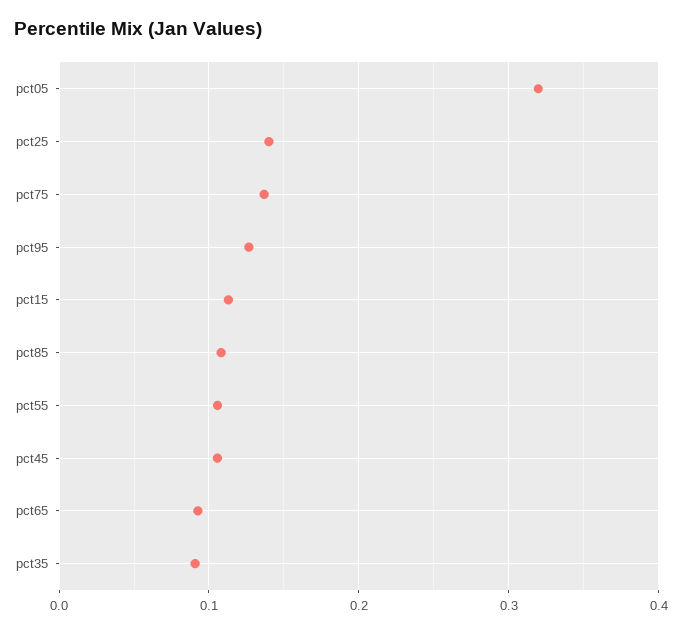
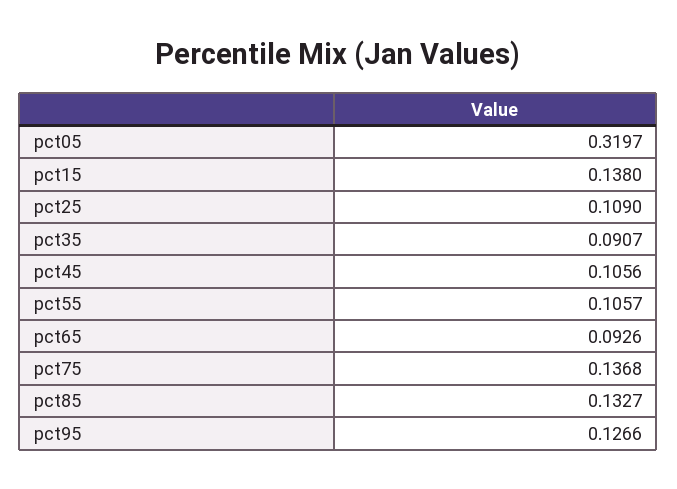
  {
    "pct05": 0.3197,
-   "pct25": 0.14,
+   "pct25": 0.109,
    "pct75": 0.1368,
    "pct95": 0.1266,
-   "pct15": 0.11,
+   "pct15": 0.138,
-   "pct85": 0.11,
+   "pct85": 0.1327,
    "pct55": 0.1057,
    "pct45": 0.1056,
    "pct65": 0.0926,
    "pct35": 0.0907
  }

